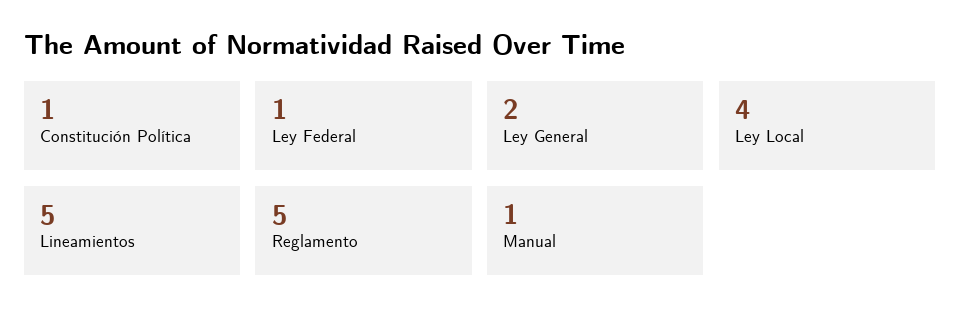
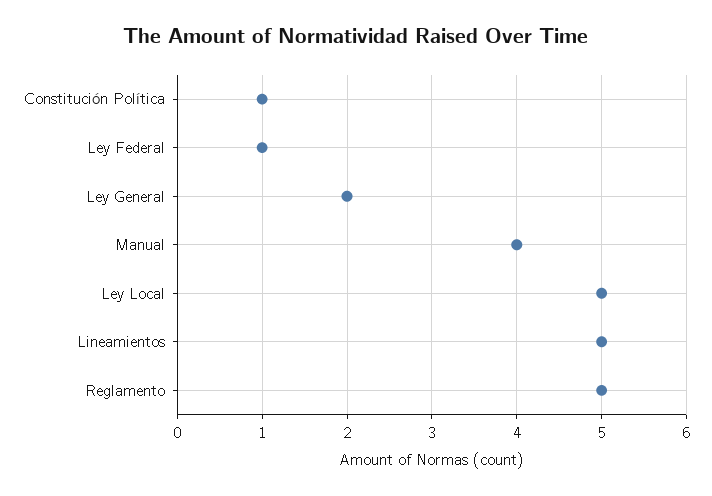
  {
    "Constitución Política": 1,
    "Ley Federal": 1,
    "Ley General": 2,
-   "Ley Local": 4,
+   "Ley Local": 5,
    "Lineamientos": 5,
    "Reglamento": 5,
-   "Manual": 1
+   "Manual": 4
  }

